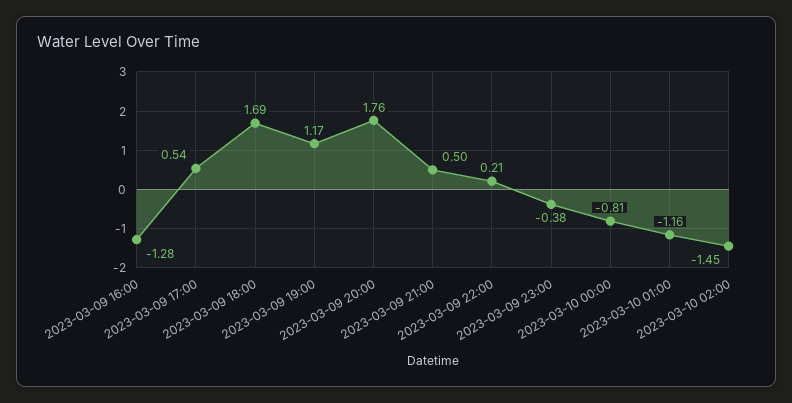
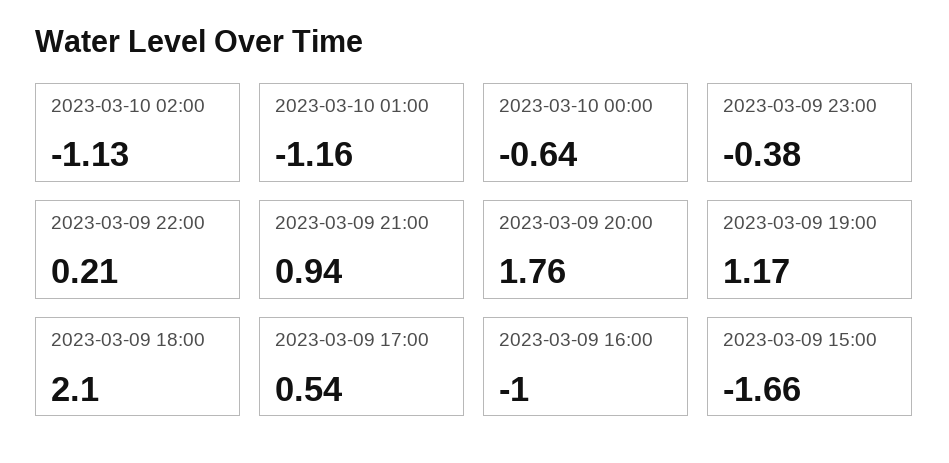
  {
-   "2023-03-09 16:00": -1.28,
+   "2023-03-09 16:00": -1,
    "2023-03-09 17:00": 0.54,
-   "2023-03-09 18:00": 1.69,
+   "2023-03-09 18:00": 2.1,
    "2023-03-09 19:00": 1.17,
    "2023-03-09 20:00": 1.76,
-   "2023-03-09 21:00": 0.5,
+   "2023-03-09 21:00": 0.94,
    "2023-03-09 22:00": 0.21,
    "2023-03-09 23:00": -0.38,
-   "2023-03-10 00:00": -0.81,
+   "2023-03-10 00:00": -0.64,
    "2023-03-10 01:00": -1.16,
-   "2023-03-10 02:00": -1.45
+   "2023-03-10 02:00": -1.13,
+   "2023-03-09 15:00": -1.66
  }

